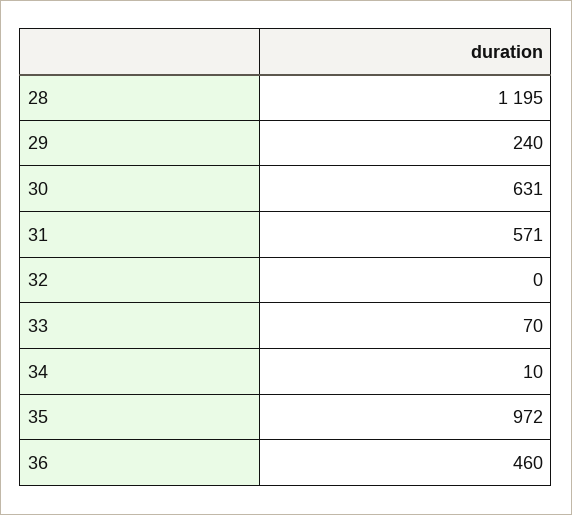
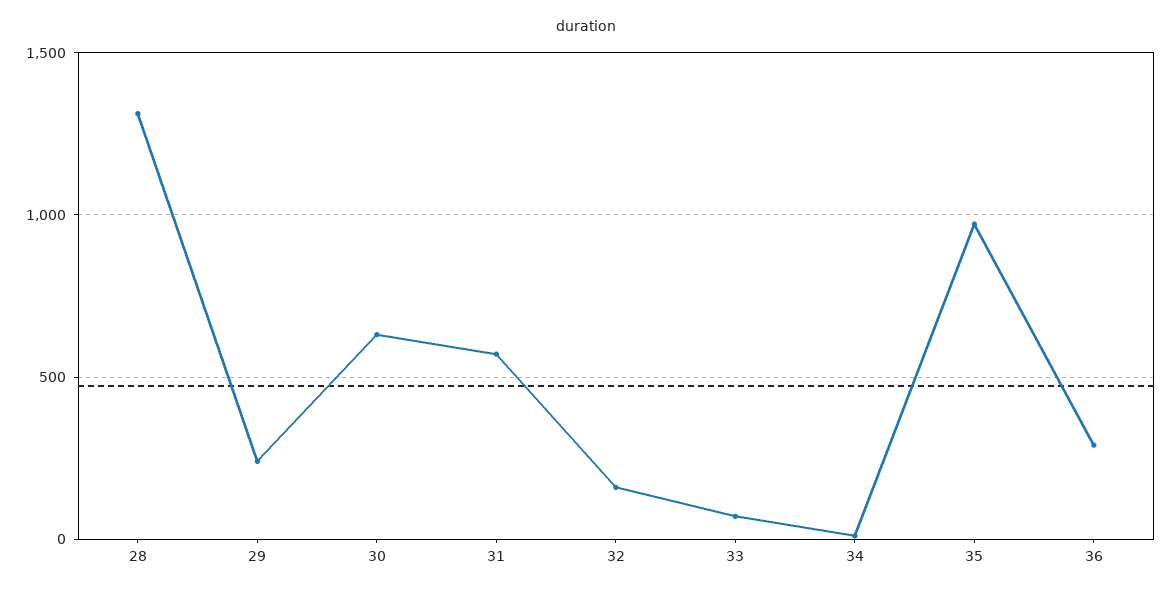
  {
-   "28": 1195,
+   "28": 1300,
    "29": 240,
    "30": 631,
    "31": 571,
-   "32": 0,
+   "32": 150,
    "33": 70,
    "34": 10,
    "35": 972,
-   "36": 460
+   "36": 300
  }

